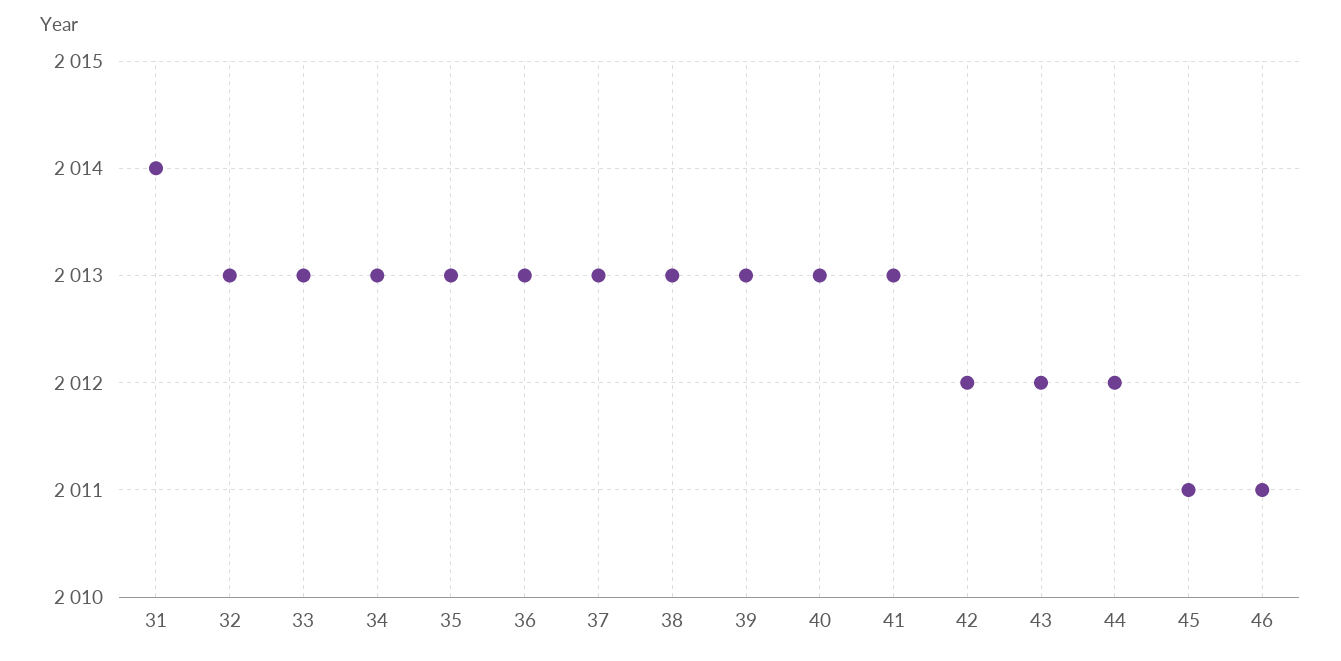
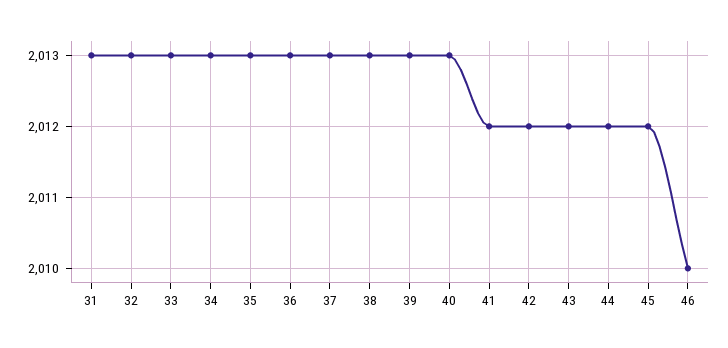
  {
-   "31": 2014,
+   "31": 2013,
    "32": 2013,
    "33": 2013,
    "34": 2013,
    "35": 2013,
    "36": 2013,
    "37": 2013,
    "38": 2013,
    "39": 2013,
    "40": 2013,
-   "41": 2013,
+   "41": 2012,
    "42": 2012,
    "43": 2012,
    "44": 2012,
-   "45": 2011,
+   "45": 2012,
-   "46": 2011
+   "46": 2010
  }

